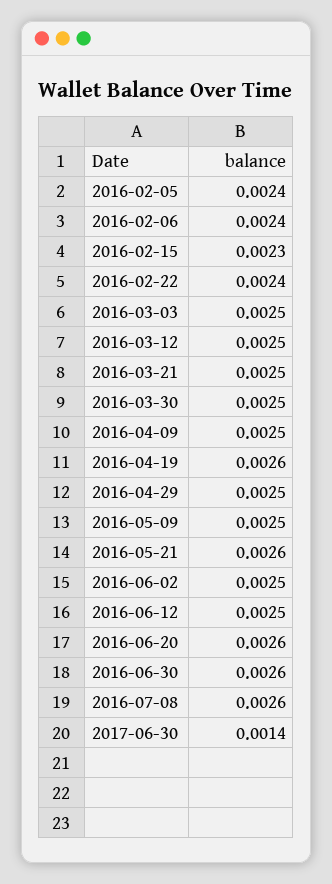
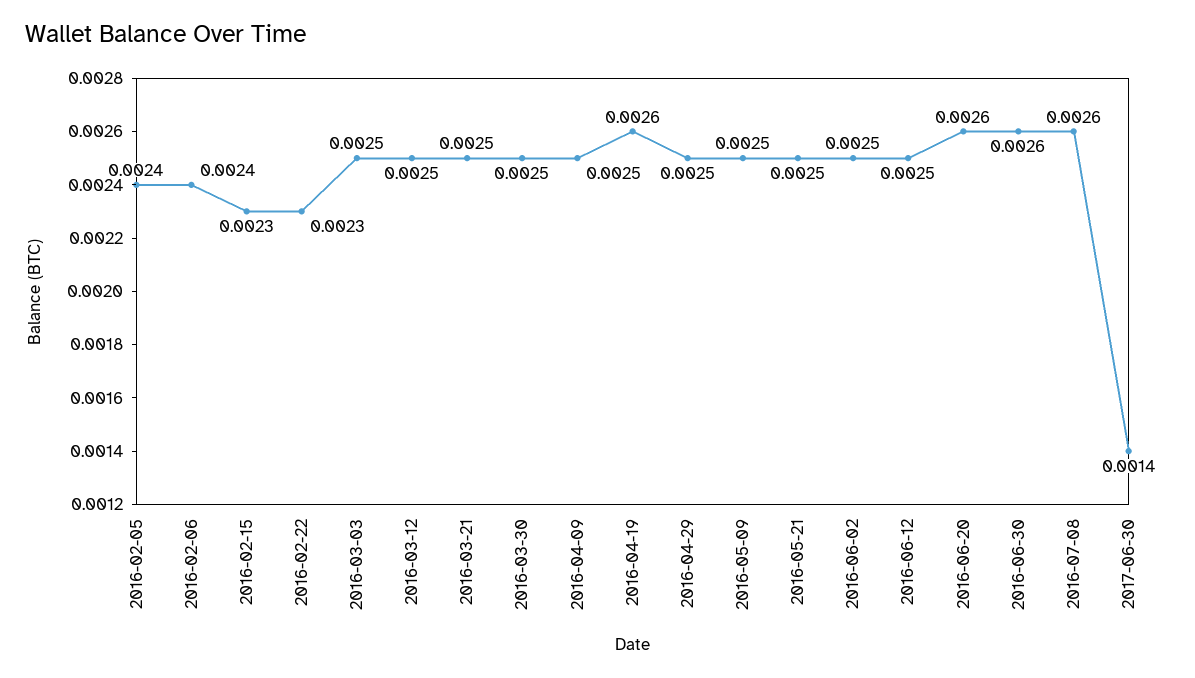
  {
    "2016-02-05": 0.0024,
    "2016-02-06": 0.0024,
    "2016-02-15": 0.0023,
-   "2016-02-22": 0.0024,
+   "2016-02-22": 0.0023,
    "2016-03-03": 0.0025,
    "2016-03-12": 0.0025,
    "2016-03-21": 0.0025,
    "2016-03-30": 0.0025,
    "2016-04-09": 0.0025,
    "2016-04-19": 0.0026,
    "2016-04-29": 0.0025,
    "2016-05-09": 0.0025,
-   "2016-05-21": 0.0026,
+   "2016-05-21": 0.0025,
    "2016-06-02": 0.0025,
    "2016-06-12": 0.0025,
    "2016-06-20": 0.0026,
    "2016-06-30": 0.0026,
    "2016-07-08": 0.0026,
    "2017-06-30": 0.0014
  }

